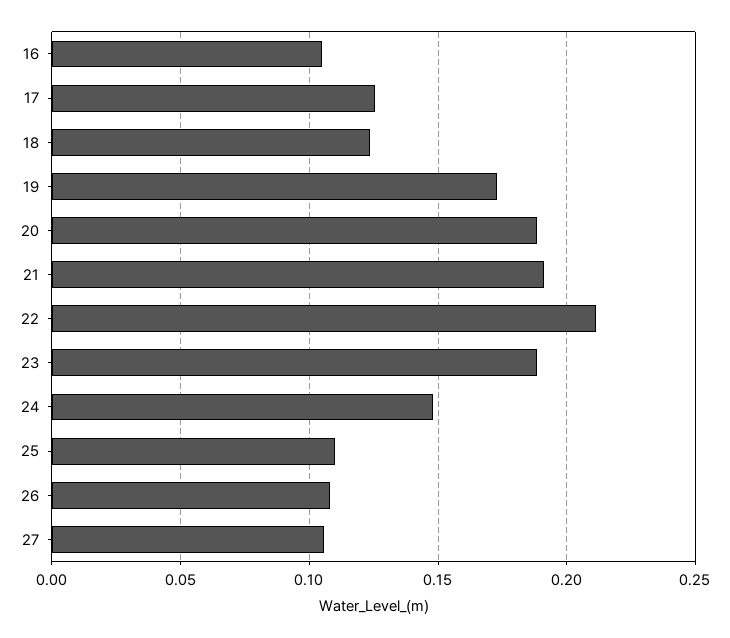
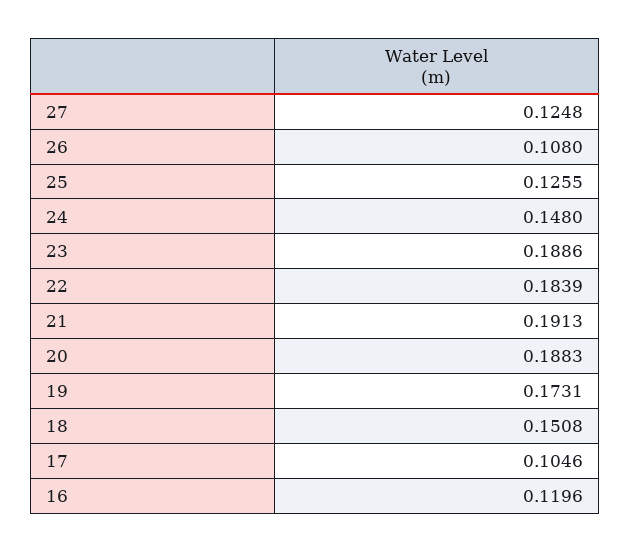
  {
-   "16": 0.105,
+   "16": 0.1196,
-   "17": 0.125,
+   "17": 0.1046,
-   "18": 0.125,
+   "18": 0.1508,
    "19": 0.1731,
    "20": 0.1883,
    "21": 0.1913,
-   "22": 0.21,
+   "22": 0.1839,
    "23": 0.1886,
    "24": 0.148,
-   "25": 0.11,
+   "25": 0.1255,
    "26": 0.108,
-   "27": 0.105
+   "27": 0.1248
  }

